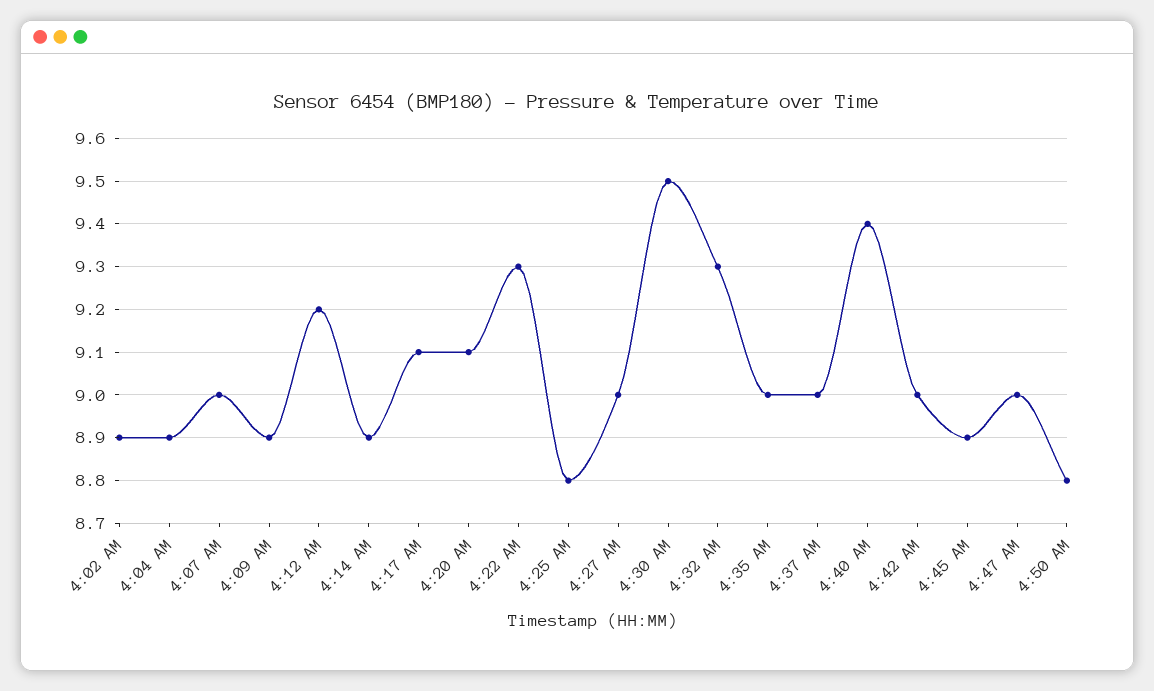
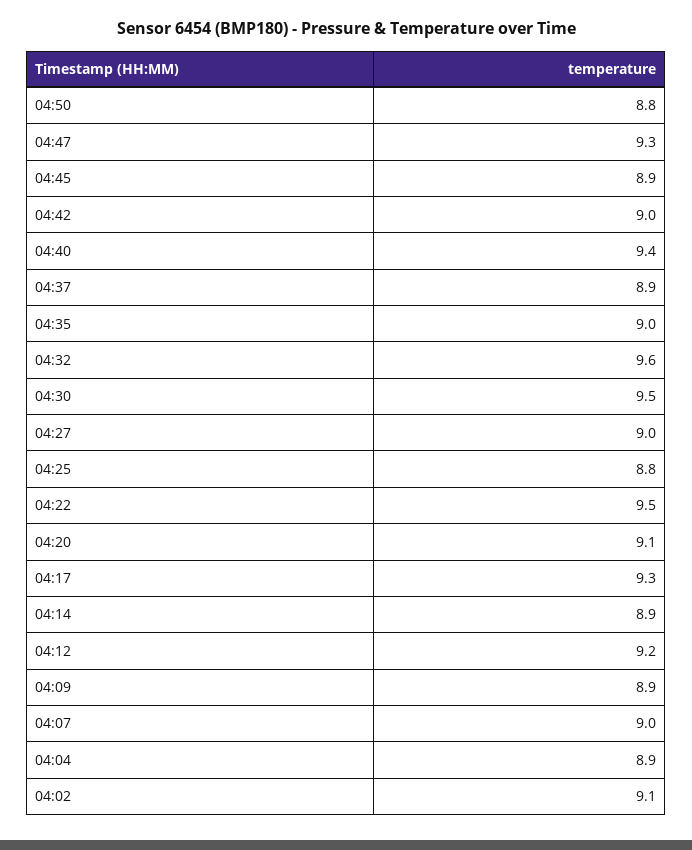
  {
-   "4:02 AM": 8.9,
+   "4:02 AM": 9.1,
    "4:04 AM": 8.9,
    "4:07 AM": 9,
    "4:09 AM": 8.9,
    "4:12 AM": 9.2,
    "4:14 AM": 8.9,
-   "4:17 AM": 9.1,
+   "4:17 AM": 9.3,
    "4:20 AM": 9.1,
-   "4:22 AM": 9.3,
+   "4:22 AM": 9.5,
    "4:25 AM": 8.8,
    "4:27 AM": 9,
    "4:30 AM": 9.5,
-   "4:32 AM": 9.3,
+   "4:32 AM": 9.6,
    "4:35 AM": 9,
-   "4:37 AM": 9,
+   "4:37 AM": 8.9,
    "4:40 AM": 9.4,
    "4:42 AM": 9,
    "4:45 AM": 8.9,
-   "4:47 AM": 9,
+   "4:47 AM": 9.3,
    "4:50 AM": 8.8
  }

